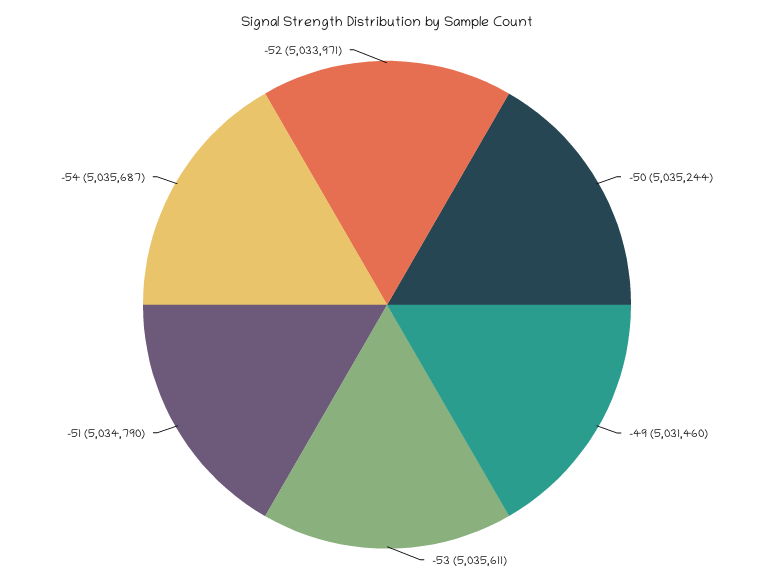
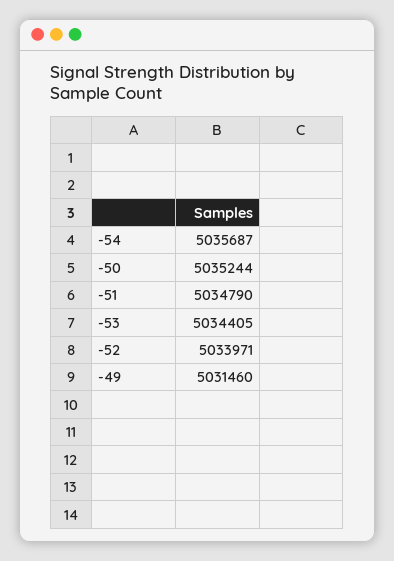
  {
    "-50": 5035244,
    "-49": 5031460,
-   "-53": 5035611,
+   "-53": 5034405,
    "-51": 5034790,
    "-54": 5035687,
    "-52": 5033971
  }

